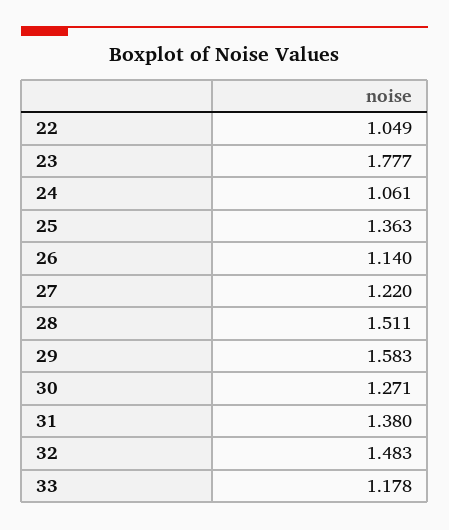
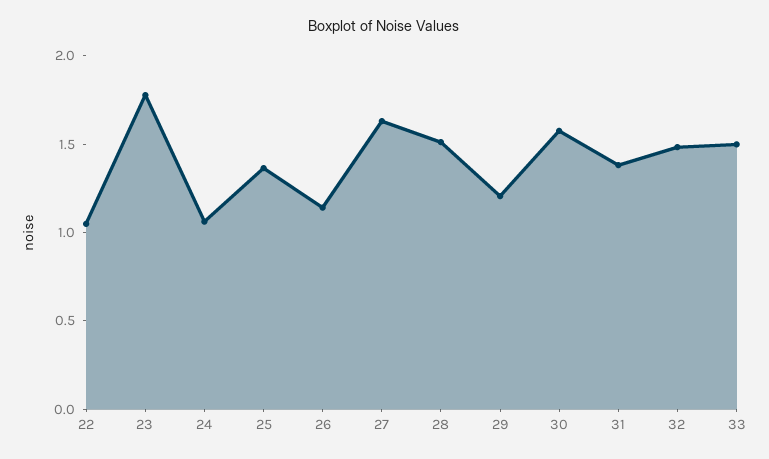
  {
    "22": 1.049,
    "23": 1.777,
    "24": 1.061,
    "25": 1.363,
    "26": 1.14,
-   "27": 1.22,
+   "27": 1.6,
    "28": 1.511,
-   "29": 1.583,
+   "29": 1.2,
-   "30": 1.271,
+   "30": 1.6,
    "31": 1.38,
    "32": 1.483,
-   "33": 1.178
+   "33": 1.5
  }

